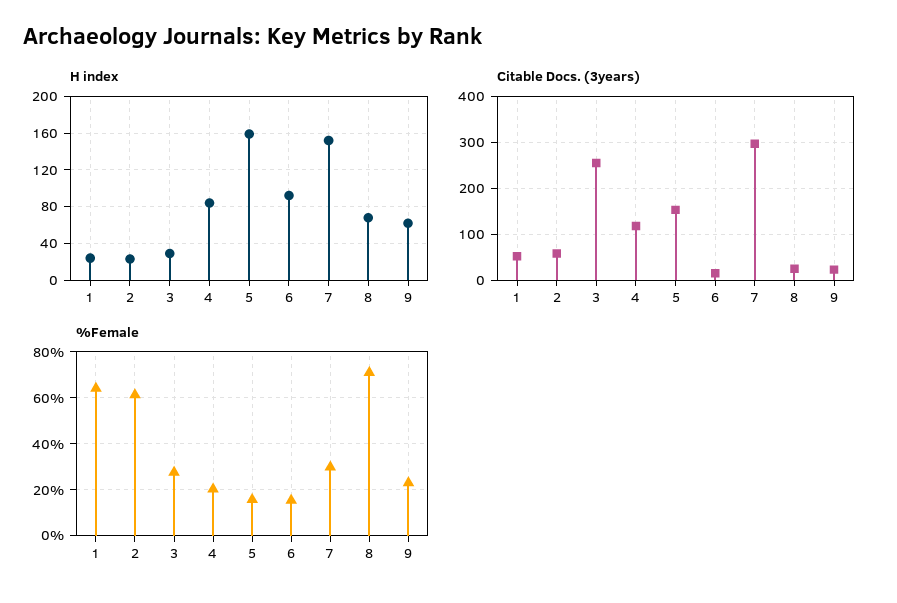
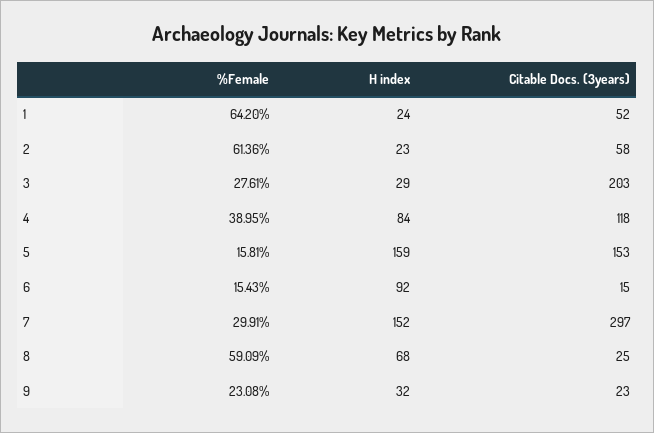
  {
    "H index": {
      "1": 24,
      "2": 23,
      "3": 29,
      "4": 84,
      "5": 159,
      "6": 92,
      "7": 152,
      "8": 68,
-     "9": 60
+     "9": 32
    },
    "Citable Docs. (3years)": {
      "1": 52,
      "2": 58,
-     "3": 260,
+     "3": 203,
      "4": 118,
      "5": 153,
      "6": 15,
      "7": 297,
      "8": 25,
      "9": 23
    },
    "%Female": {
      "1": 64.2,
      "2": 61.36,
      "3": 27.61,
-     "4": 20,
+     "4": 38.95,
      "5": 15.81,
      "6": 15.43,
      "7": 29.91,
-     "8": 70,
+     "8": 59.09,
      "9": 23.08
    }
  }

